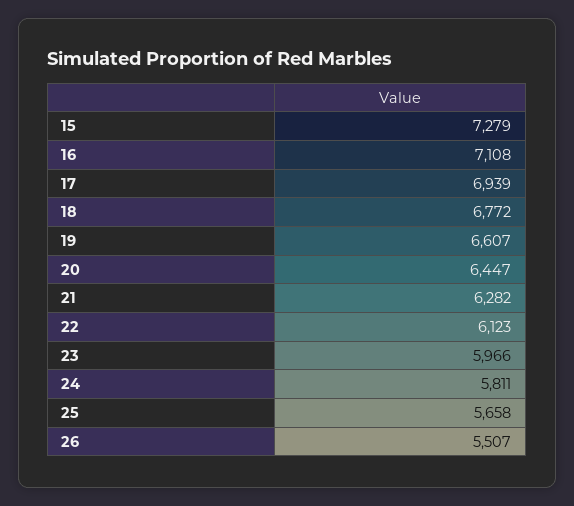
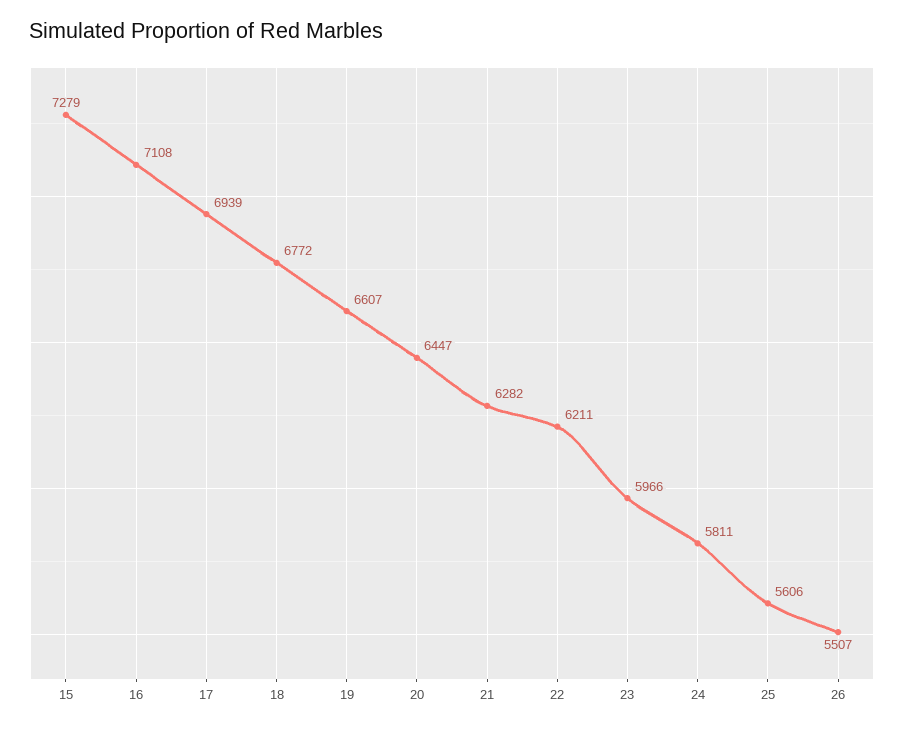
  {
    "15": 7279,
    "16": 7108,
    "17": 6939,
    "18": 6772,
    "19": 6607,
    "20": 6447,
    "21": 6282,
-   "22": 6123,
+   "22": 6211,
    "23": 5966,
    "24": 5811,
-   "25": 5658,
+   "25": 5606,
    "26": 5507
  }

